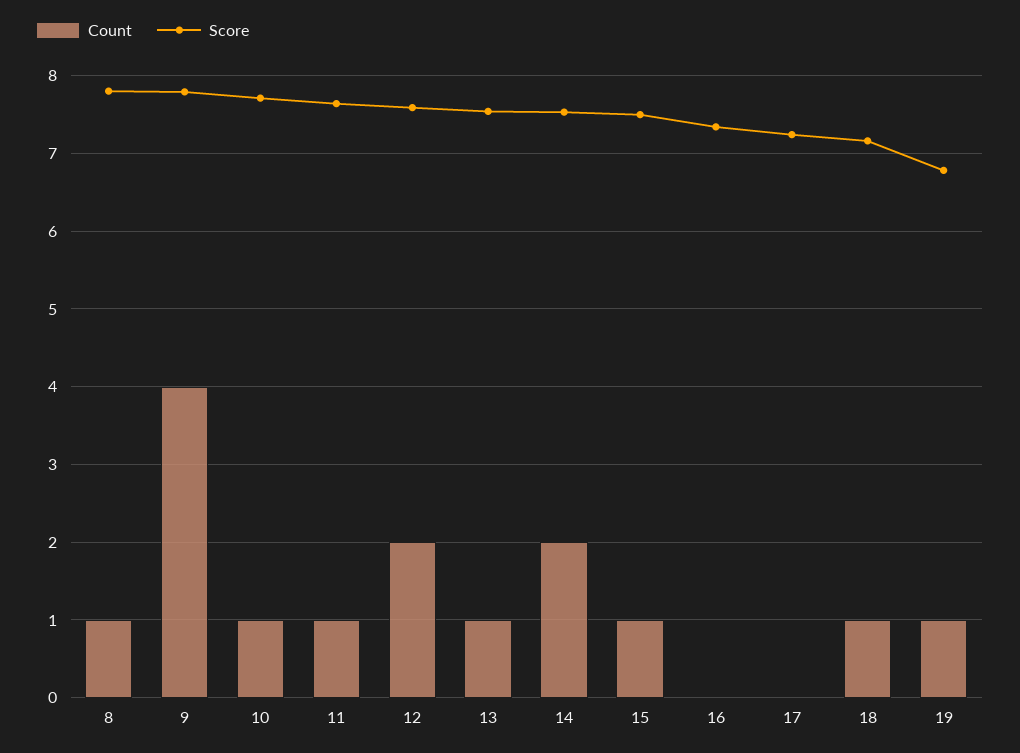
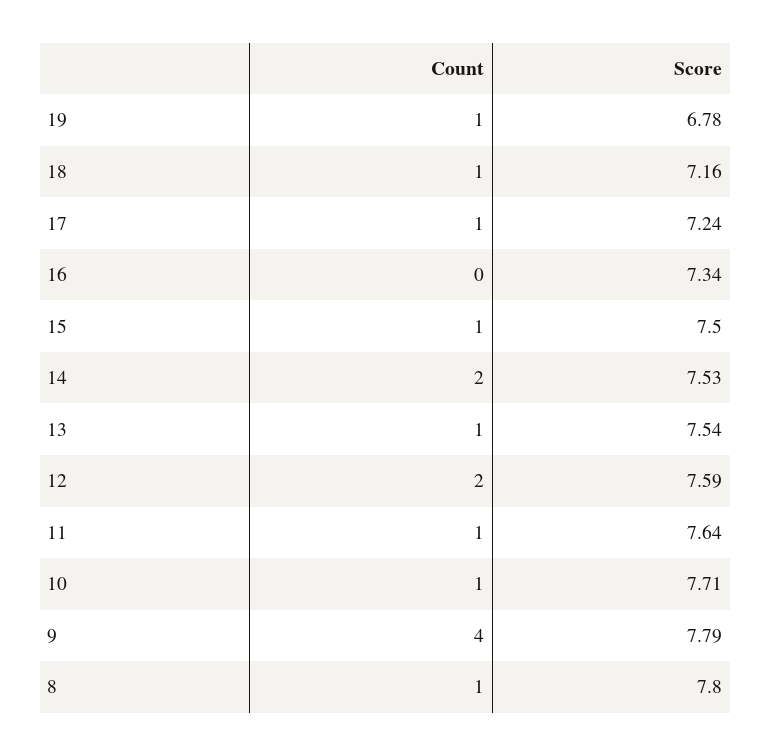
  {
    "Count": {
      "8": 1,
      "9": 4,
      "10": 1,
      "11": 1,
      "12": 2,
      "13": 1,
      "14": 2,
      "15": 1,
      "16": 0,
-     "17": 0,
+     "17": 1,
      "18": 1,
      "19": 1
    },
    "Score": {
      "8": 7.8,
      "9": 7.79,
      "10": 7.71,
      "11": 7.64,
      "12": 7.59,
      "13": 7.54,
      "14": 7.53,
      "15": 7.5,
      "16": 7.34,
      "17": 7.24,
      "18": 7.16,
      "19": 6.78
    }
  }

